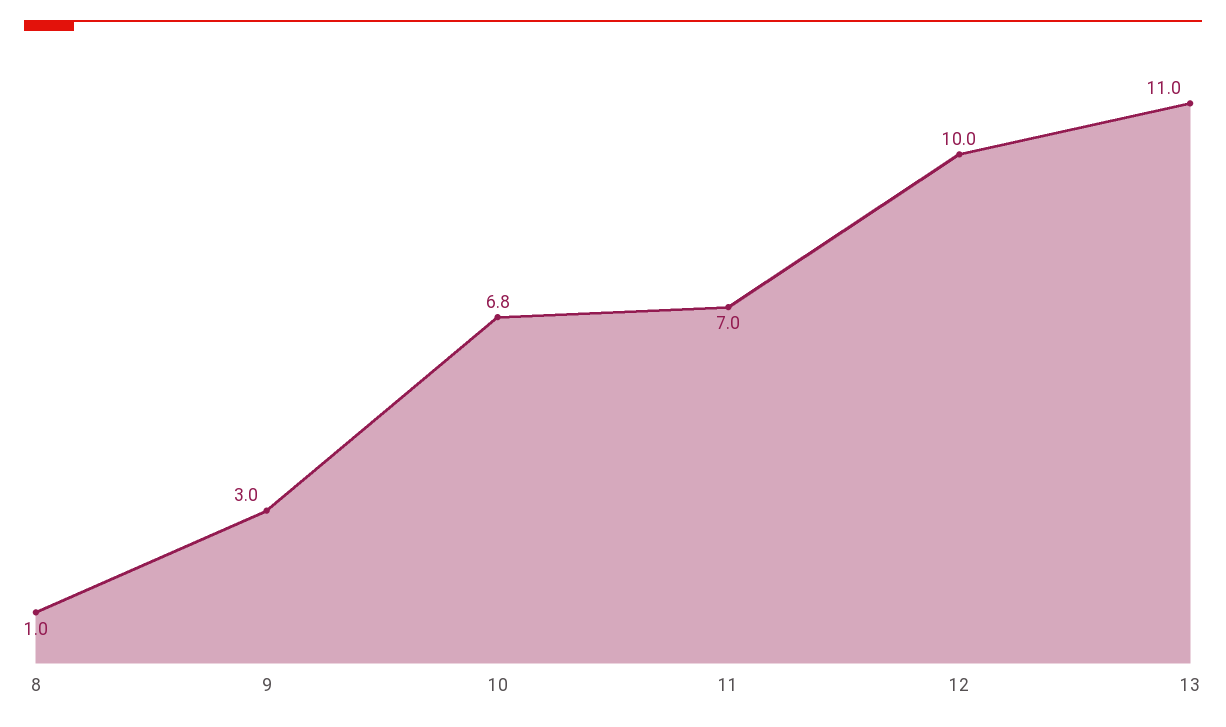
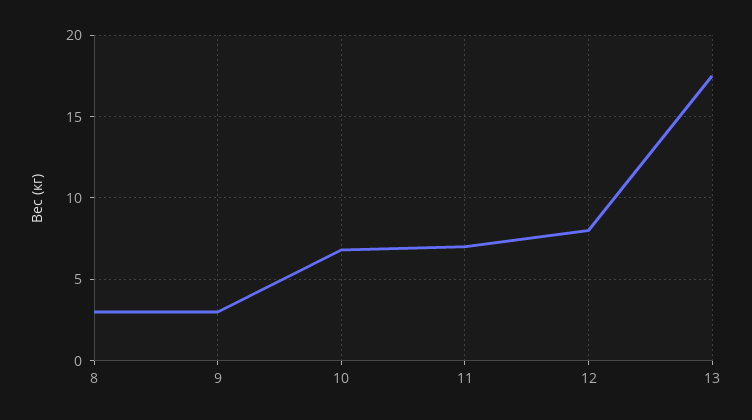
  {
-   "8": 1,
+   "8": 3,
    "9": 3,
    "10": 6.8,
    "11": 7,
-   "12": 10,
+   "12": 8,
-   "13": 11
+   "13": 17.5
  }

